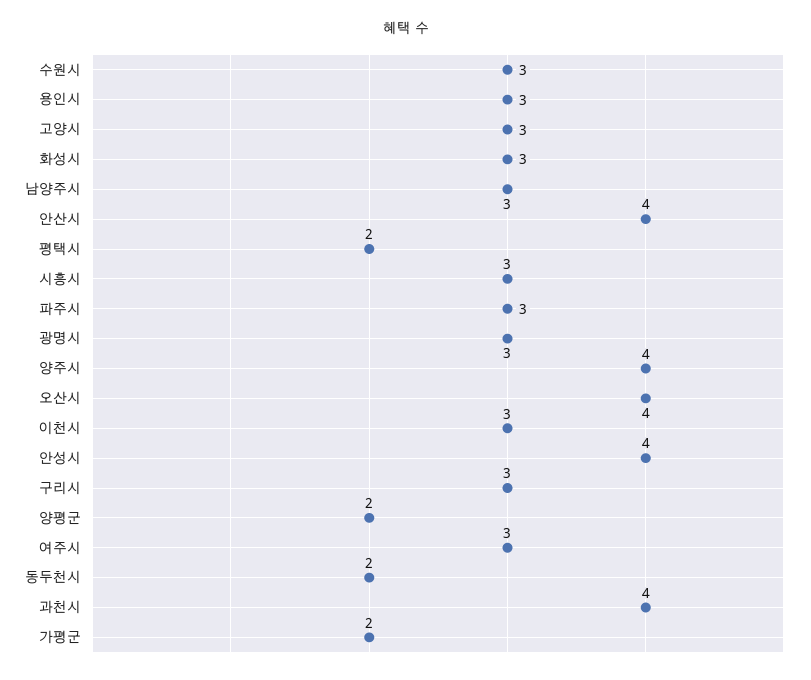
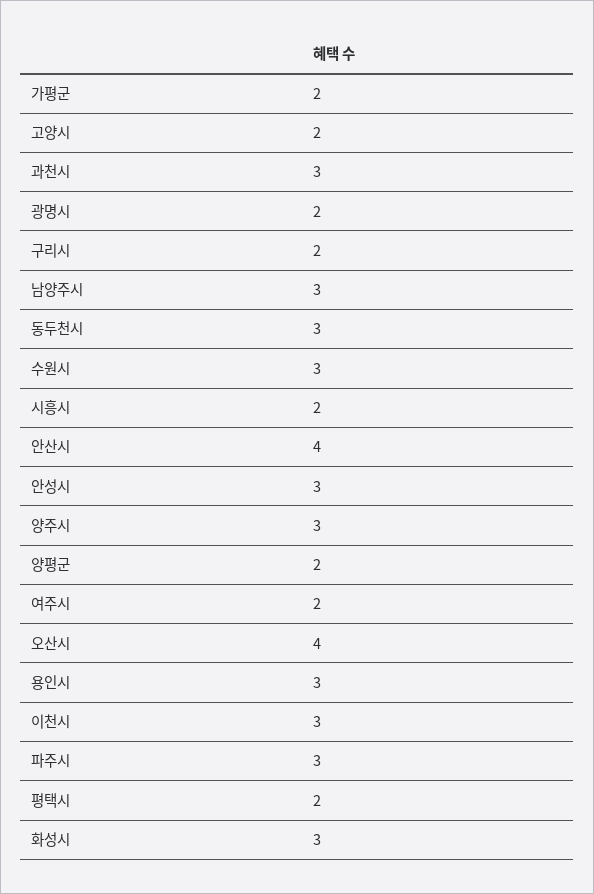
  {
    "수원시": 3,
    "용인시": 3,
-   "고양시": 3,
+   "고양시": 2,
    "화성시": 3,
    "남양주시": 3,
    "안산시": 4,
    "평택시": 2,
-   "시흥시": 3,
+   "시흥시": 2,
    "파주시": 3,
-   "광명시": 3,
+   "광명시": 2,
-   "양주시": 4,
+   "양주시": 3,
    "오산시": 4,
    "이천시": 3,
-   "안성시": 4,
+   "안성시": 3,
-   "구리시": 3,
+   "구리시": 2,
    "양평군": 2,
-   "여주시": 3,
+   "여주시": 2,
-   "동두천시": 2,
+   "동두천시": 3,
-   "과천시": 4,
+   "과천시": 3,
    "가평군": 2
  }

